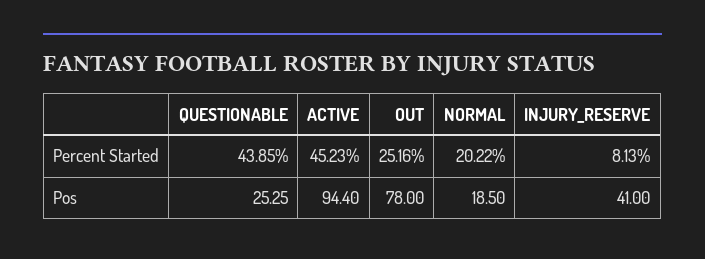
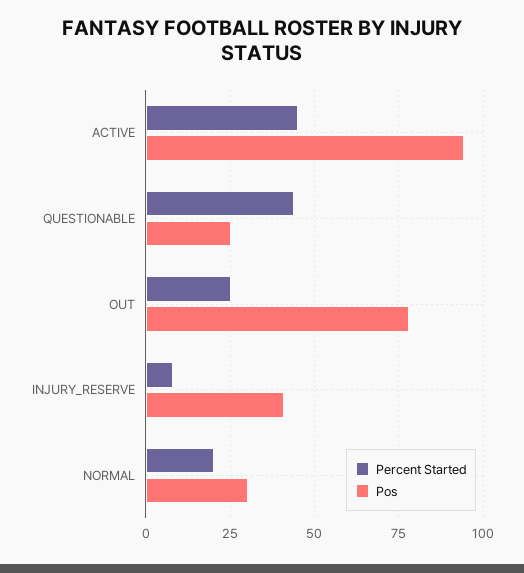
  {
    "Percent Started": {
      "QUESTIONABLE": 43.85,
      "ACTIVE": 45.23,
      "OUT": 25.16,
      "NORMAL": 20.22,
      "INJURY_RESERVE": 8.13
    },
    "Pos": {
      "QUESTIONABLE": 25.25,
      "ACTIVE": 94.4,
      "OUT": 78,
-     "NORMAL": 18.5,
+     "NORMAL": 30,
      "INJURY_RESERVE": 41
    }
  }

